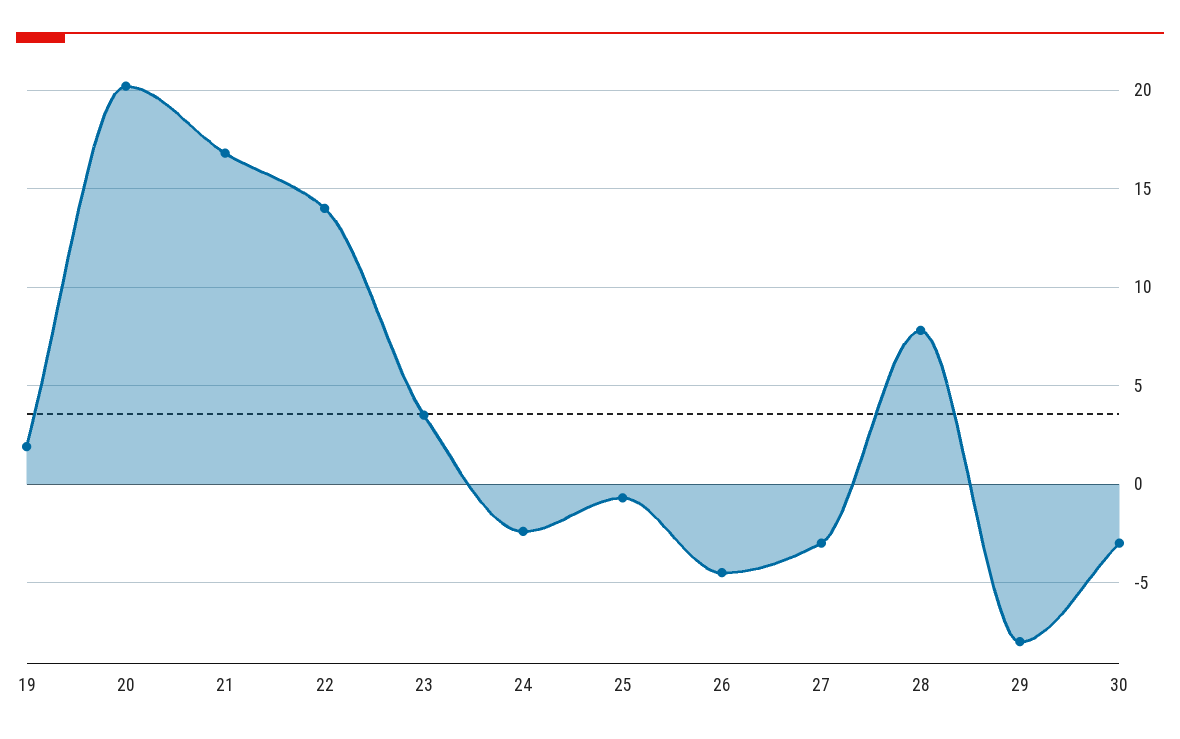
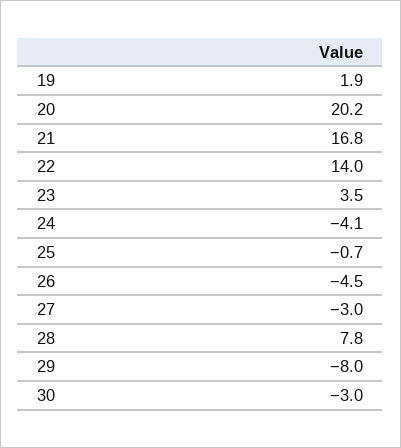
  {
    "19": 1.9,
    "20": 20.2,
    "21": 16.8,
    "22": 14,
    "23": 3.5,
-   "24": -2.5,
+   "24": -4.1,
    "25": -0.7,
    "26": -4.5,
    "27": -3,
    "28": 7.8,
    "29": -8,
    "30": -3
  }

